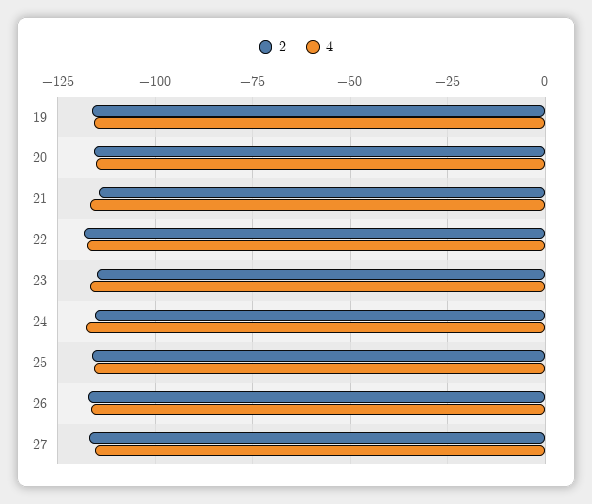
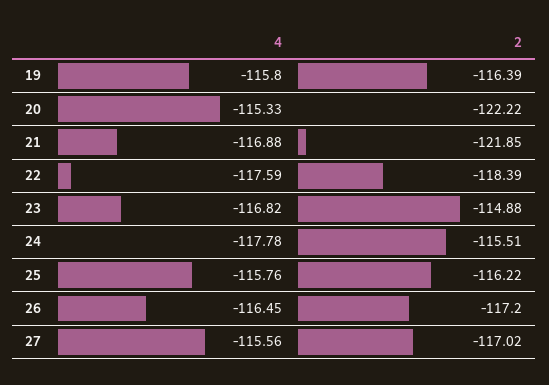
  {
    "2": {
      "19": -116.39,
-     "20": -115,
+     "20": -122.22,
-     "21": -115,
+     "21": -121.85,
      "22": -118.39,
      "23": -114.88,
      "24": -115.51,
      "25": -116.22,
      "26": -117.2,
      "27": -117.02
    },
    "4": {
      "19": -115.8,
      "20": -115.33,
      "21": -116.88,
      "22": -117.59,
      "23": -116.82,
      "24": -117.78,
      "25": -115.76,
      "26": -116.45,
      "27": -115.56
    }
  }

